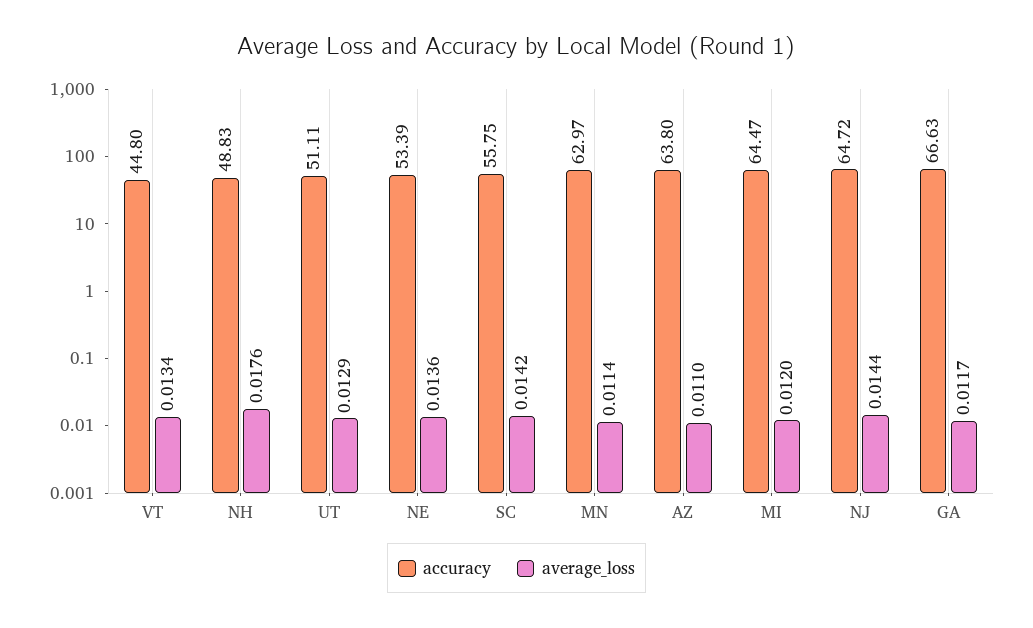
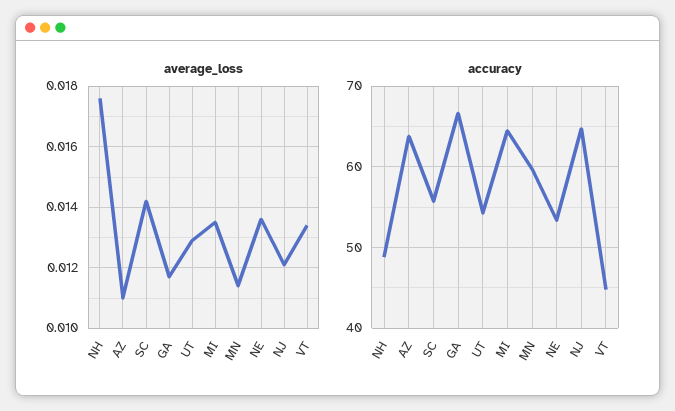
  {
    "accuracy": {
      "VT": 44.8,
      "NH": 48.83,
-     "UT": 51.11,
+     "UT": 54,
      "NE": 53.39,
      "SC": 55.75,
-     "MN": 62.97,
+     "MN": 60,
      "AZ": 63.8,
      "MI": 64.47,
      "NJ": 64.72,
      "GA": 66.63
    },
    "average_loss": {
      "VT": 0.0134,
      "NH": 0.0176,
      "UT": 0.0129,
      "NE": 0.0136,
      "SC": 0.0142,
      "MN": 0.0114,
      "AZ": 0.011,
-     "MI": 0.012,
+     "MI": 0.0135,
-     "NJ": 0.0144,
+     "NJ": 0.012,
      "GA": 0.0117
    }
  }

